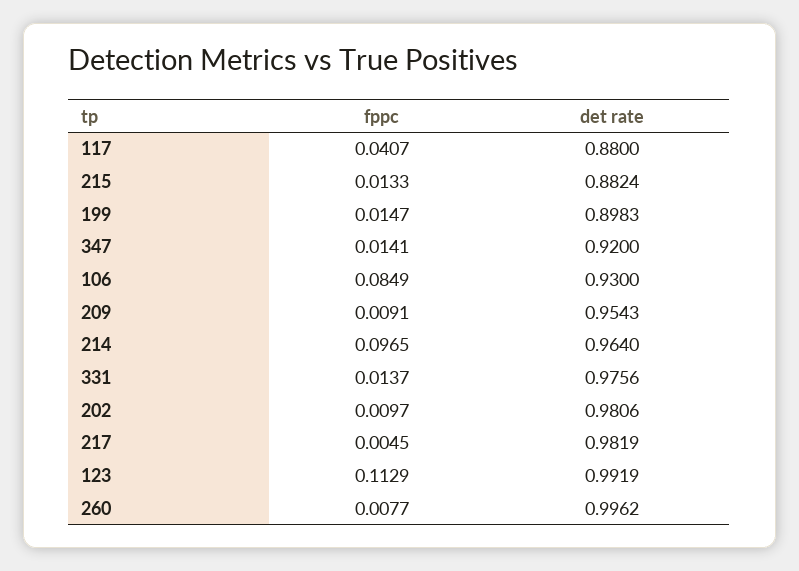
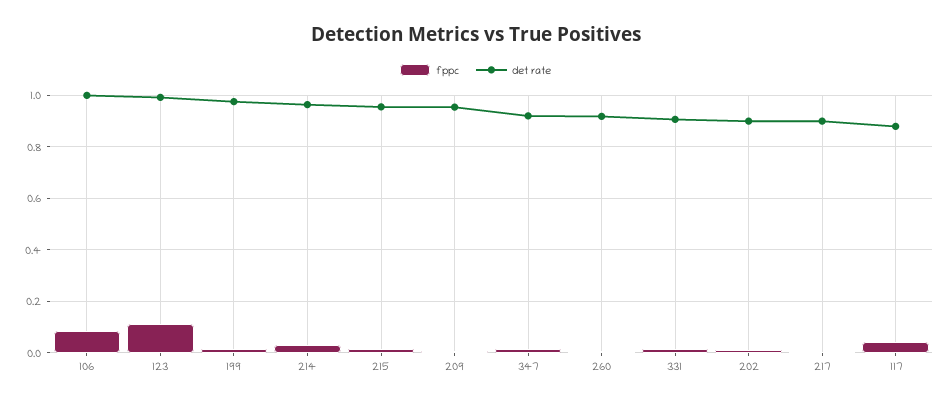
  {
    "fppc": {
      "117": 0.0407,
      "215": 0.0133,
      "199": 0.0147,
      "347": 0.0141,
      "106": 0.0849,
      "209": 0.0091,
-     "214": 0.0965,
+     "214": 0.025,
      "331": 0.0137,
      "202": 0.0097,
      "217": 0.0045,
      "123": 0.1129,
      "260": 0.0077
    },
    "det rate": {
      "117": 0.88,
-     "215": 0.8824,
+     "215": 0.95,
-     "199": 0.8983,
+     "199": 0.975,
      "347": 0.92,
-     "106": 0.93,
+     "106": 1,
      "209": 0.9543,
      "214": 0.964,
-     "331": 0.9756,
+     "331": 0.9,
-     "202": 0.9806,
+     "202": 0.9,
-     "217": 0.9819,
+     "217": 0.9,
      "123": 0.9919,
-     "260": 0.9962
+     "260": 0.925
    }
  }

